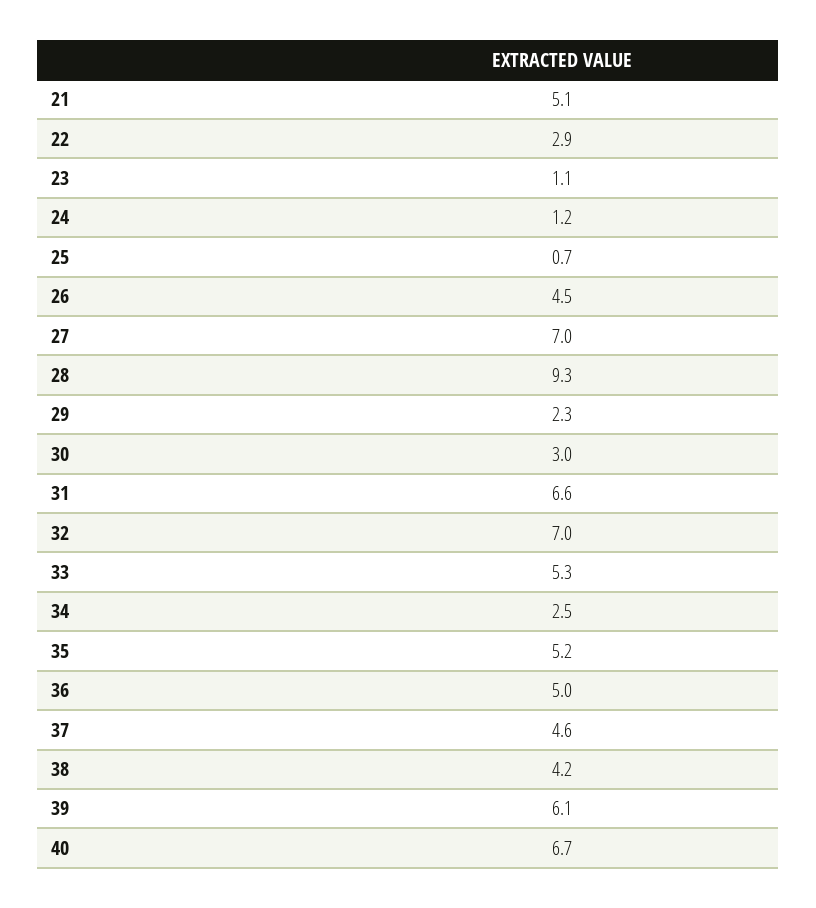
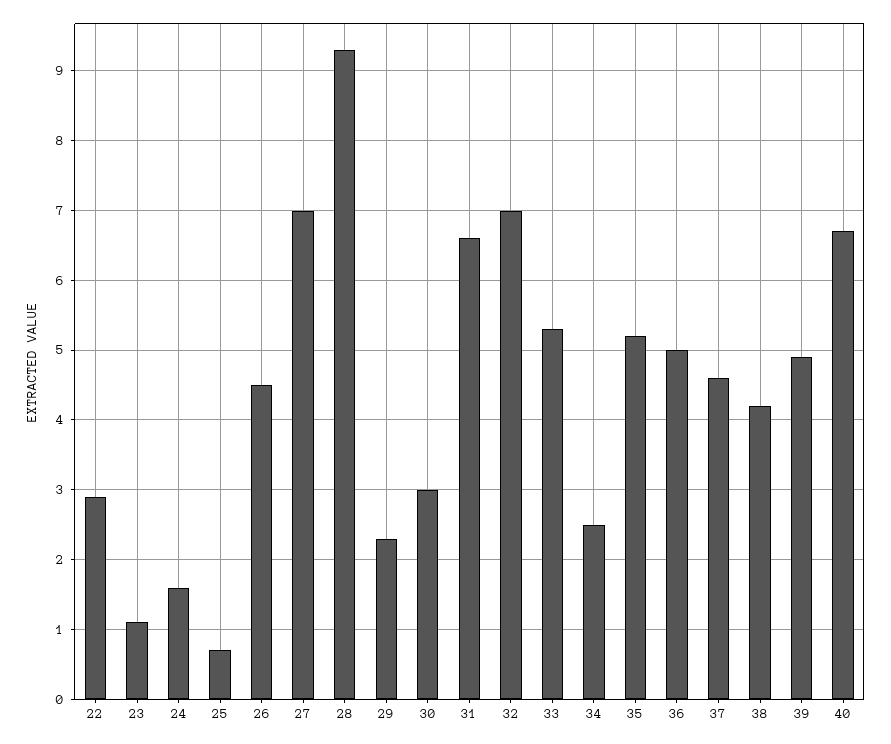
  {
-   "21": 5.1,
    "22": 2.9,
    "23": 1.1,
-   "24": 1.2,
+   "24": 1.6,
    "25": 0.7,
    "26": 4.5,
    "27": 7,
    "28": 9.3,
    "29": 2.3,
    "30": 3,
    "31": 6.6,
    "32": 7,
    "33": 5.3,
    "34": 2.5,
    "35": 5.2,
    "36": 5,
    "37": 4.6,
    "38": 4.2,
-   "39": 6.1,
+   "39": 4.9,
    "40": 6.7
  }

